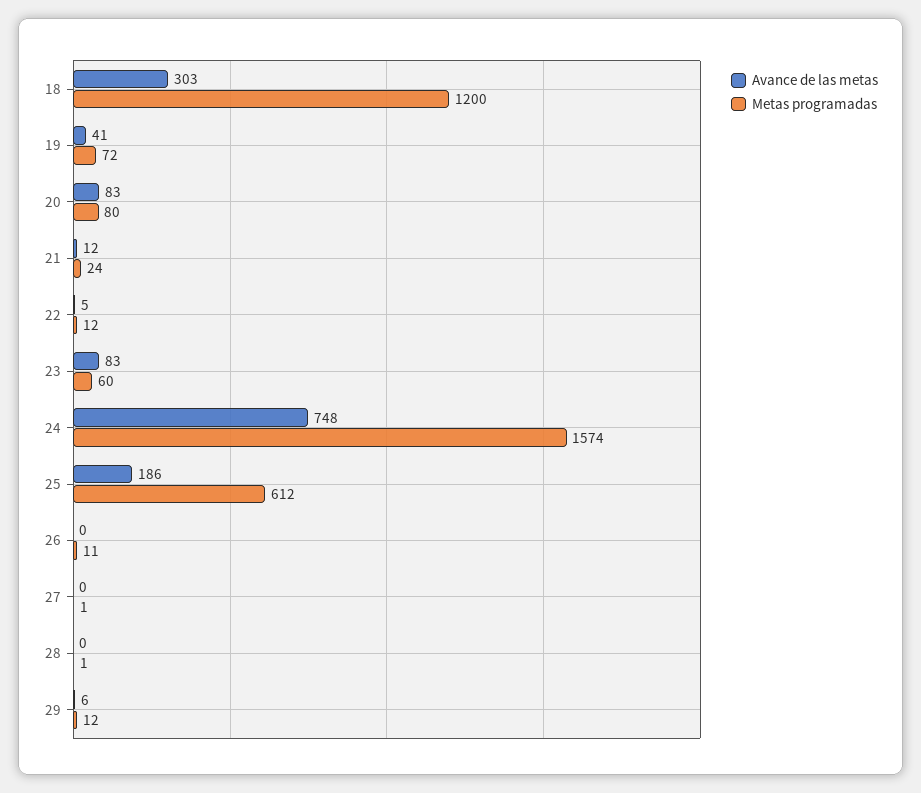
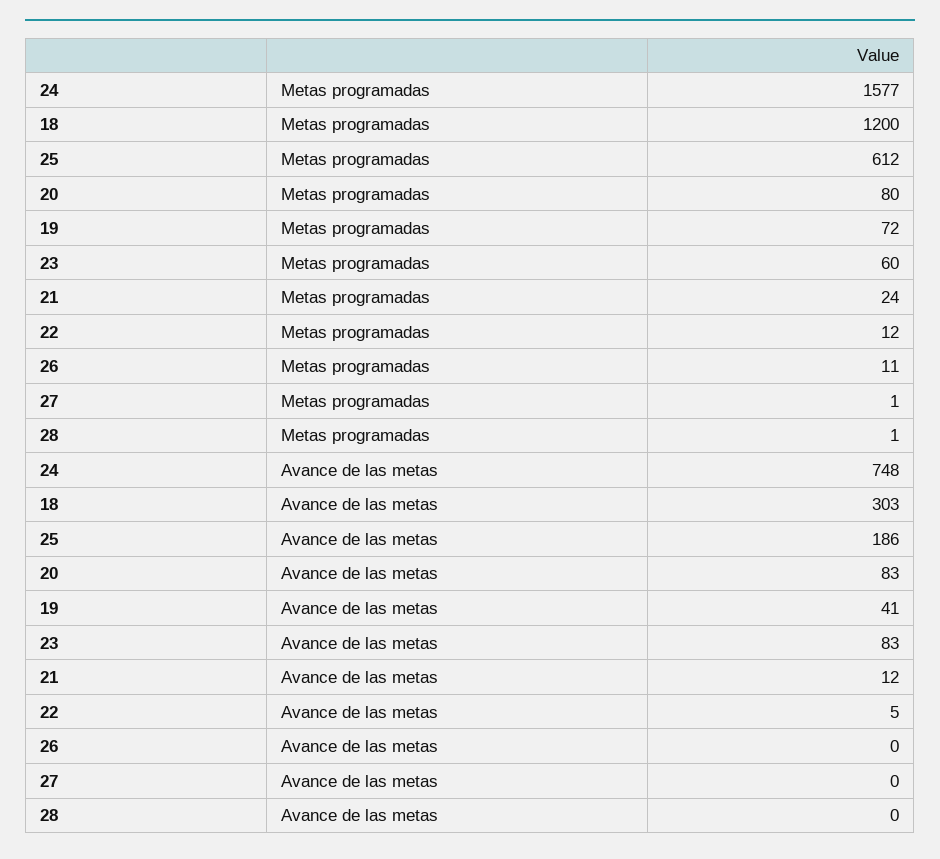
  {
    "Avance de las metas": {
      "18": 303,
      "19": 41,
      "20": 83,
      "21": 12,
      "22": 5,
      "23": 83,
      "24": 748,
      "25": 186,
      "26": 0,
      "27": 0,
-     "28": 0,
+     "28": 0
-     "29": 6
    },
    "Metas programadas": {
      "18": 1200,
      "19": 72,
      "20": 80,
      "21": 24,
      "22": 12,
      "23": 60,
-     "24": 1574,
+     "24": 1577,
      "25": 612,
      "26": 11,
      "27": 1,
-     "28": 1,
+     "28": 1
-     "29": 12
    }
  }

